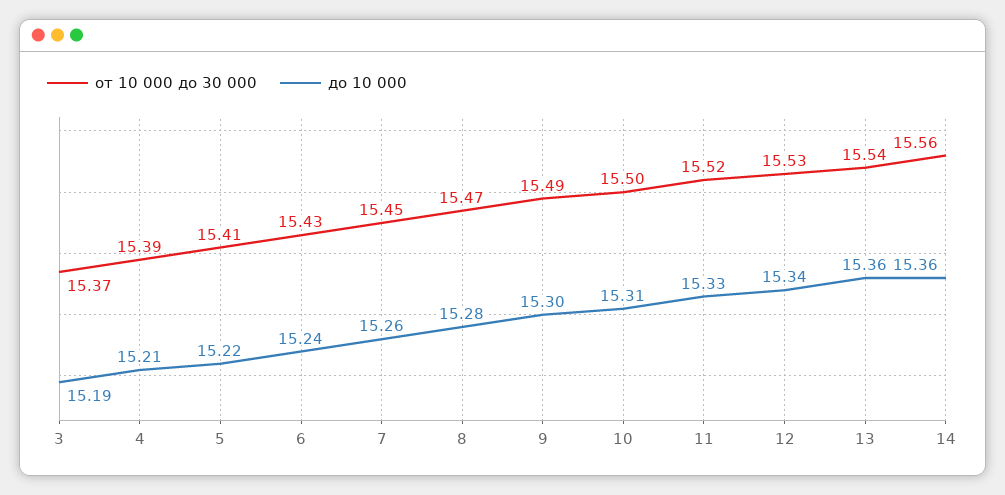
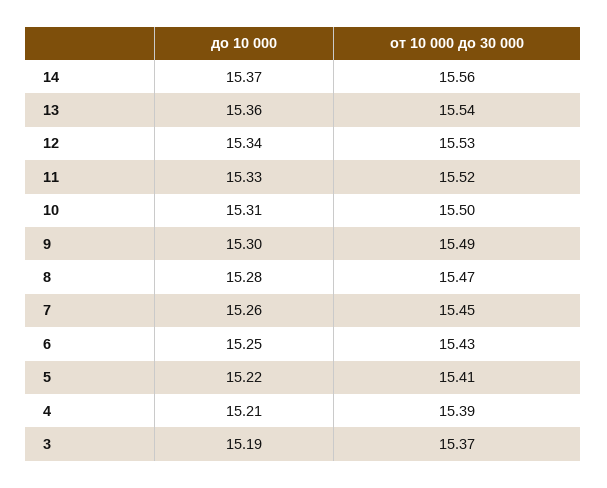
  {
    "от 10 000 до 30 000": {
      "3": 15.37,
      "4": 15.39,
      "5": 15.41,
      "6": 15.43,
      "7": 15.45,
      "8": 15.47,
      "9": 15.49,
      "10": 15.5,
      "11": 15.52,
      "12": 15.53,
      "13": 15.54,
      "14": 15.56
    },
    "до 10 000": {
      "3": 15.19,
      "4": 15.21,
      "5": 15.22,
-     "6": 15.24,
+     "6": 15.25,
      "7": 15.26,
      "8": 15.28,
      "9": 15.3,
      "10": 15.31,
      "11": 15.33,
      "12": 15.34,
      "13": 15.36,
-     "14": 15.36
+     "14": 15.37
    }
  }

